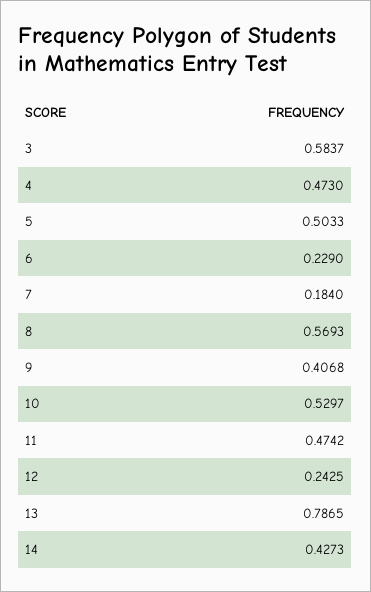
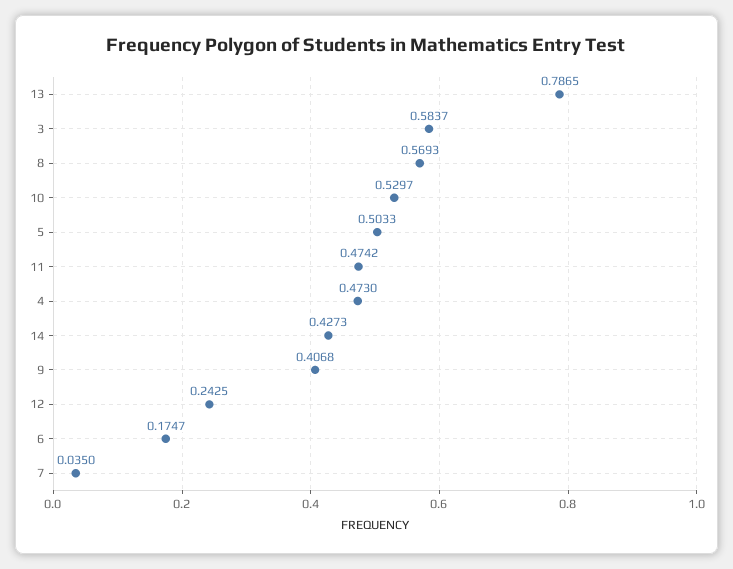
  {
    "3": 0.5837,
    "4": 0.473,
    "5": 0.5033,
-   "6": 0.229,
+   "6": 0.1747,
-   "7": 0.184,
+   "7": 0.035,
    "8": 0.5693,
    "9": 0.4068,
    "10": 0.5297,
    "11": 0.4742,
    "12": 0.2425,
    "13": 0.7865,
    "14": 0.4273
  }

